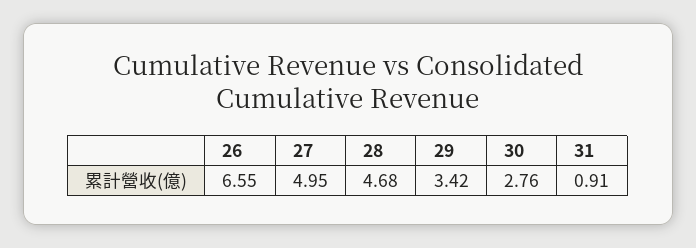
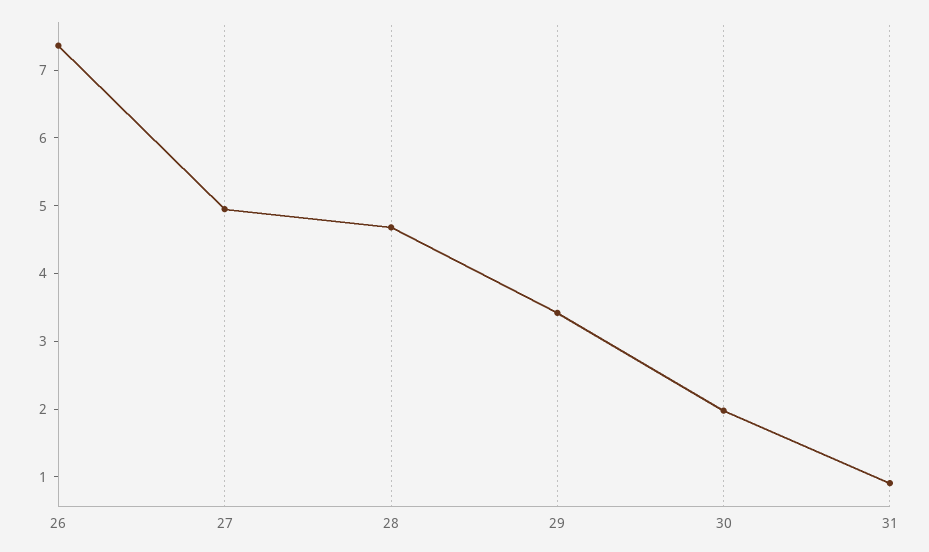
  {
-   "26": 6.55,
+   "26": 7.4,
    "27": 4.95,
    "28": 4.68,
    "29": 3.42,
-   "30": 2.76,
+   "30": 2,
    "31": 0.91
  }

